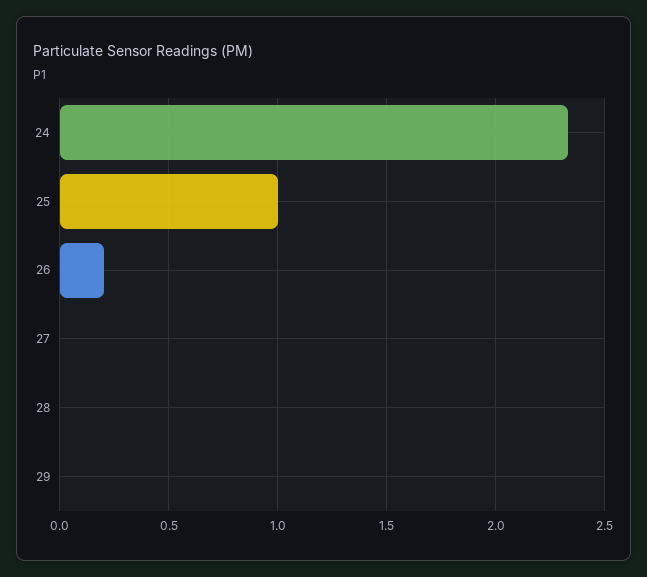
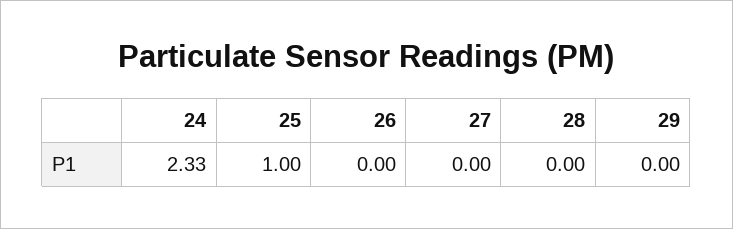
  {
    "24": 2.33,
    "25": 1,
-   "26": 0.2,
+   "26": 0,
    "27": 0,
    "28": 0,
    "29": 0
  }

